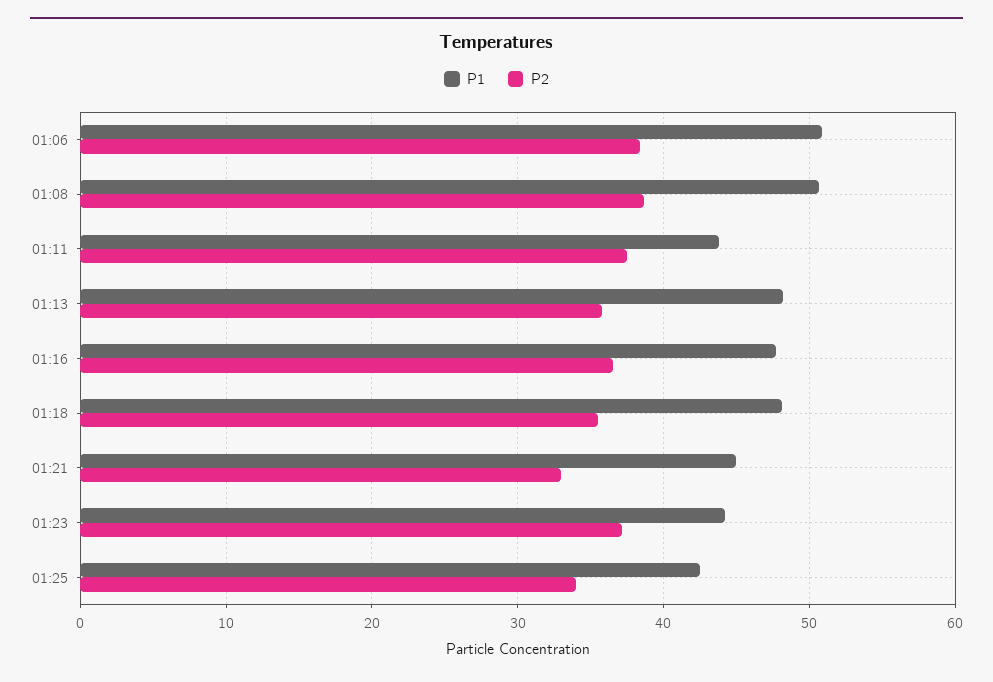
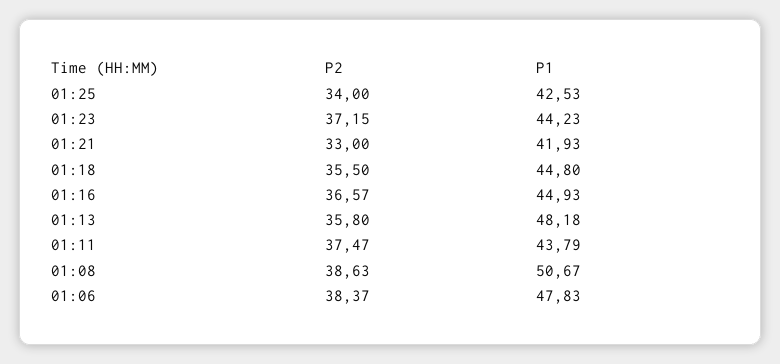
  {
    "P1": {
-     "01:06": 51,
+     "01:06": 47.83,
      "01:08": 50.67,
      "01:11": 43.79,
      "01:13": 48.18,
-     "01:16": 48,
+     "01:16": 44.93,
-     "01:18": 48,
+     "01:18": 44.8,
-     "01:21": 45,
+     "01:21": 41.93,
      "01:23": 44.23,
      "01:25": 42.53
    },
    "P2": {
      "01:06": 38.37,
      "01:08": 38.63,
      "01:11": 37.47,
      "01:13": 35.8,
      "01:16": 36.57,
      "01:18": 35.5,
      "01:21": 33,
      "01:23": 37.15,
      "01:25": 34
    }
  }

